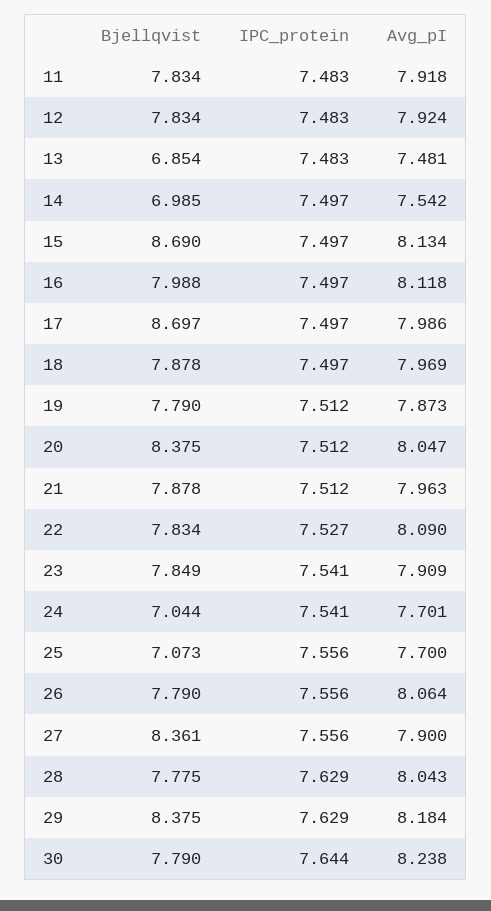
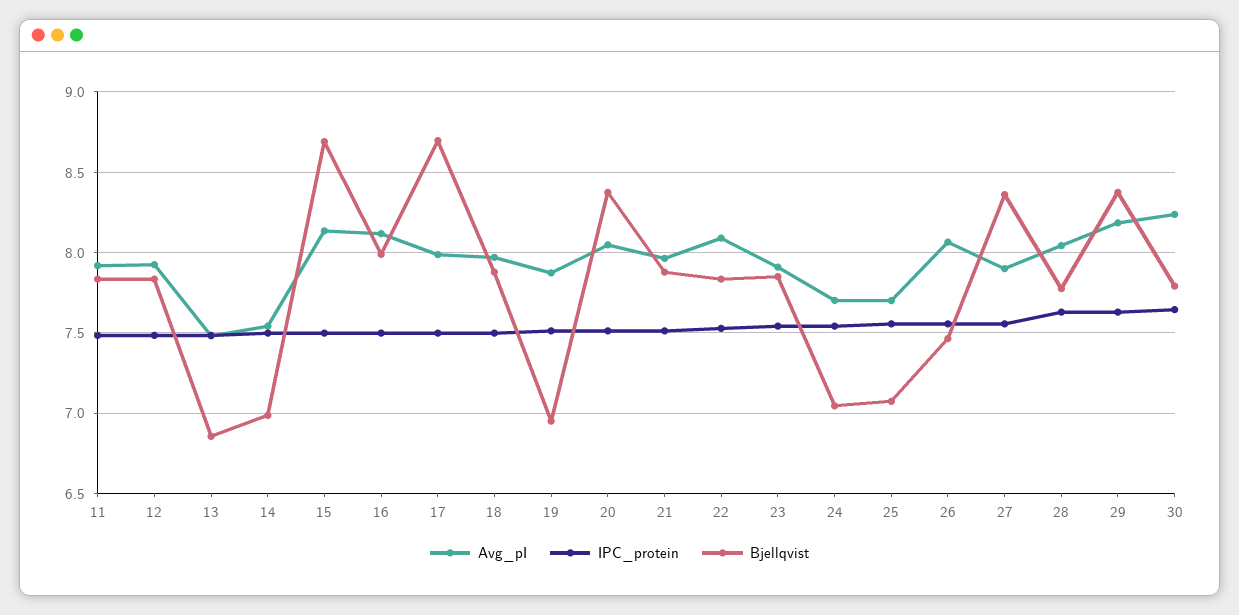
  {
    "Bjellqvist": {
      "11": 7.834,
      "12": 7.834,
      "13": 6.854,
      "14": 6.985,
      "15": 8.69,
      "16": 7.988,
      "17": 8.697,
      "18": 7.878,
-     "19": 7.79,
+     "19": 6.95,
      "20": 8.375,
      "21": 7.878,
      "22": 7.834,
      "23": 7.849,
      "24": 7.044,
      "25": 7.073,
-     "26": 7.79,
+     "26": 7.45,
      "27": 8.361,
      "28": 7.775,
      "29": 8.375,
      "30": 7.79
    },
    "IPC_protein": {
      "11": 7.483,
      "12": 7.483,
      "13": 7.483,
      "14": 7.497,
      "15": 7.497,
      "16": 7.497,
      "17": 7.497,
      "18": 7.497,
      "19": 7.512,
      "20": 7.512,
      "21": 7.512,
      "22": 7.527,
      "23": 7.541,
      "24": 7.541,
      "25": 7.556,
      "26": 7.556,
      "27": 7.556,
      "28": 7.629,
      "29": 7.629,
      "30": 7.644
    },
    "Avg_pI": {
      "11": 7.918,
      "12": 7.924,
      "13": 7.481,
      "14": 7.542,
      "15": 8.134,
      "16": 8.118,
      "17": 7.986,
      "18": 7.969,
      "19": 7.873,
      "20": 8.047,
      "21": 7.963,
      "22": 8.09,
      "23": 7.909,
      "24": 7.701,
      "25": 7.7,
      "26": 8.064,
      "27": 7.9,
      "28": 8.043,
      "29": 8.184,
      "30": 8.238
    }
  }

